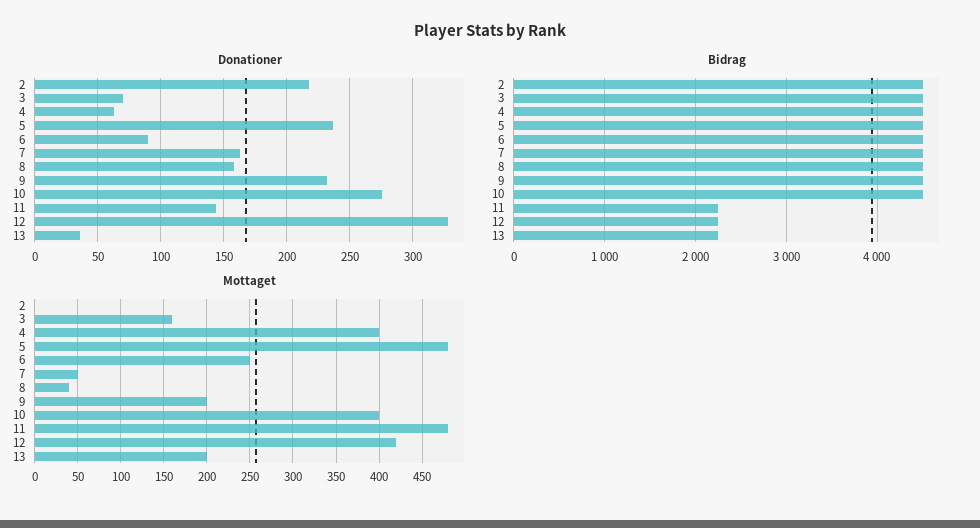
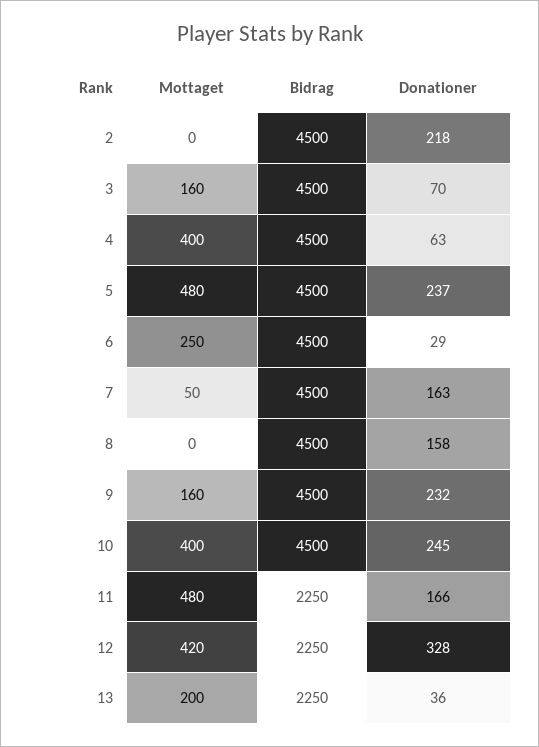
  {
    "Donationer": {
      "2": 218,
      "3": 70,
      "4": 63,
      "5": 237,
-     "6": 90,
+     "6": 29,
      "7": 163,
      "8": 158,
      "9": 232,
-     "10": 275,
+     "10": 245,
-     "11": 145,
+     "11": 166,
      "12": 328,
      "13": 36
    },
    "Bidrag": {
      "2": 4500,
      "3": 4500,
      "4": 4500,
      "5": 4500,
      "6": 4500,
      "7": 4500,
      "8": 4500,
      "9": 4500,
      "10": 4500,
      "11": 2250,
      "12": 2250,
      "13": 2250
    },
    "Mottaget": {
      "2": 0,
      "3": 160,
      "4": 400,
      "5": 480,
      "6": 250,
      "7": 50,
-     "8": 40,
+     "8": 0,
-     "9": 200,
+     "9": 160,
      "10": 400,
      "11": 480,
      "12": 420,
      "13": 200
    }
  }

